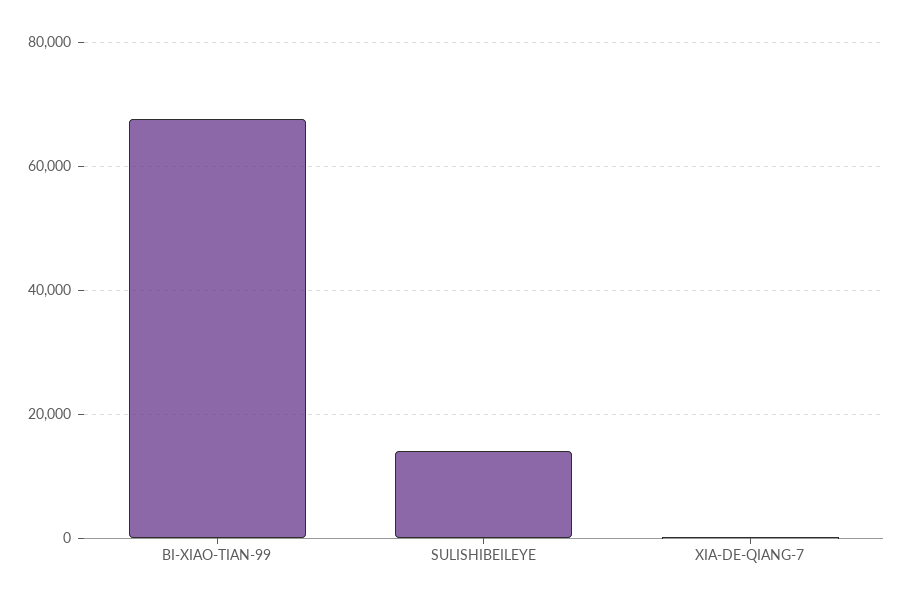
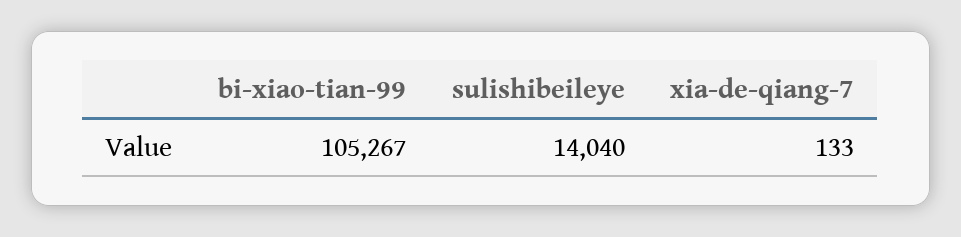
  {
-   "BI-XIAO-TIAN-99": 68000,
+   "BI-XIAO-TIAN-99": 105267,
    "SULISHIBEILEYE": 14040,
    "XIA-DE-QIANG-7": 133
  }

